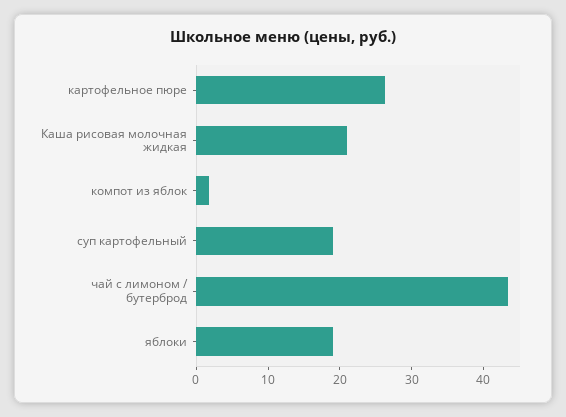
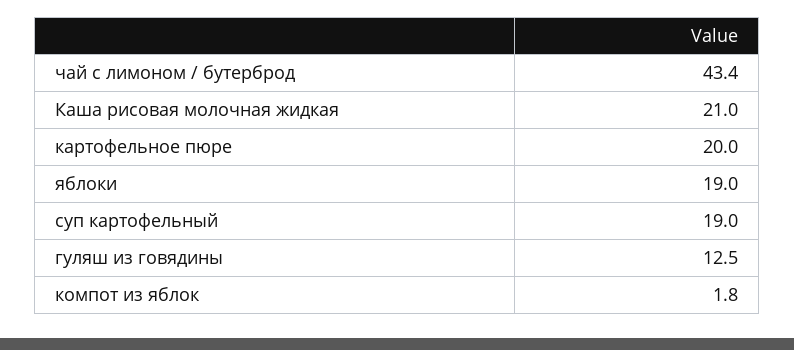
  {
-   "картофельное пюре": 26,
+   "картофельное пюре": 20,
    "Каша рисовая молочная жидкая": 21,
    "компот из яблок": 1.8,
    "суп картофельный": 19,
    "чай с лимоном / бутерброд": 43.4,
-   "яблоки": 19
+   "яблоки": 19,
+   "гуляш из говядины": 12.5
  }

